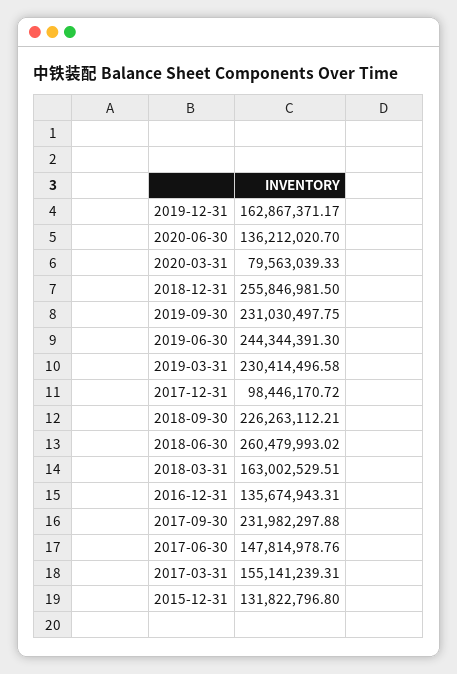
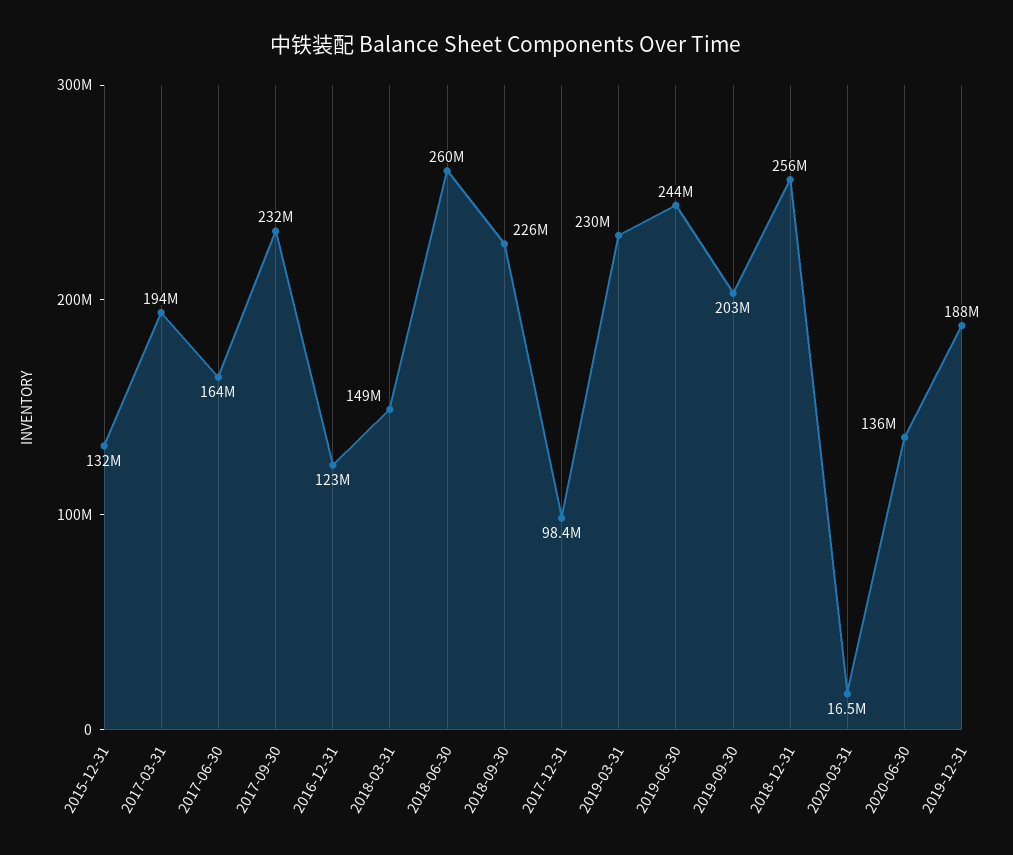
  {
-   "2019-12-31": 162867371.17,
+   "2019-12-31": 188000000,
    "2020-06-30": 136212020.7,
-   "2020-03-31": 79563039.33,
+   "2020-03-31": 16500000,
    "2018-12-31": 255846981.5,
-   "2019-09-30": 231030497.75,
+   "2019-09-30": 203000000,
    "2019-06-30": 244344391.3,
    "2019-03-31": 230414496.58,
    "2017-12-31": 98446170.72,
    "2018-09-30": 226263112.21,
    "2018-06-30": 260479993.02,
-   "2018-03-31": 163002529.51,
+   "2018-03-31": 149000000,
-   "2016-12-31": 135674943.31,
+   "2016-12-31": 123000000,
    "2017-09-30": 231982297.88,
-   "2017-06-30": 147814978.76,
+   "2017-06-30": 164000000,
-   "2017-03-31": 155141239.31,
+   "2017-03-31": 194000000,
    "2015-12-31": 131822796.8
  }

